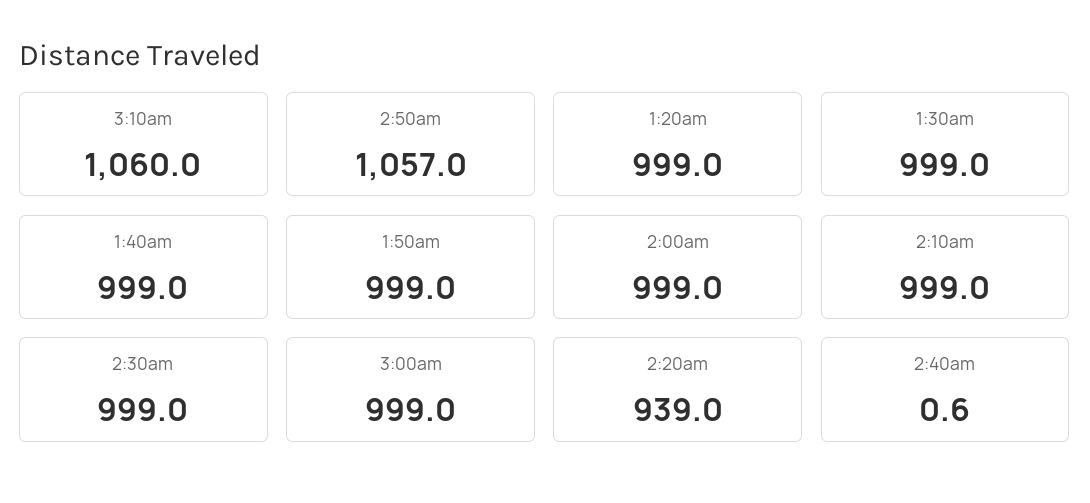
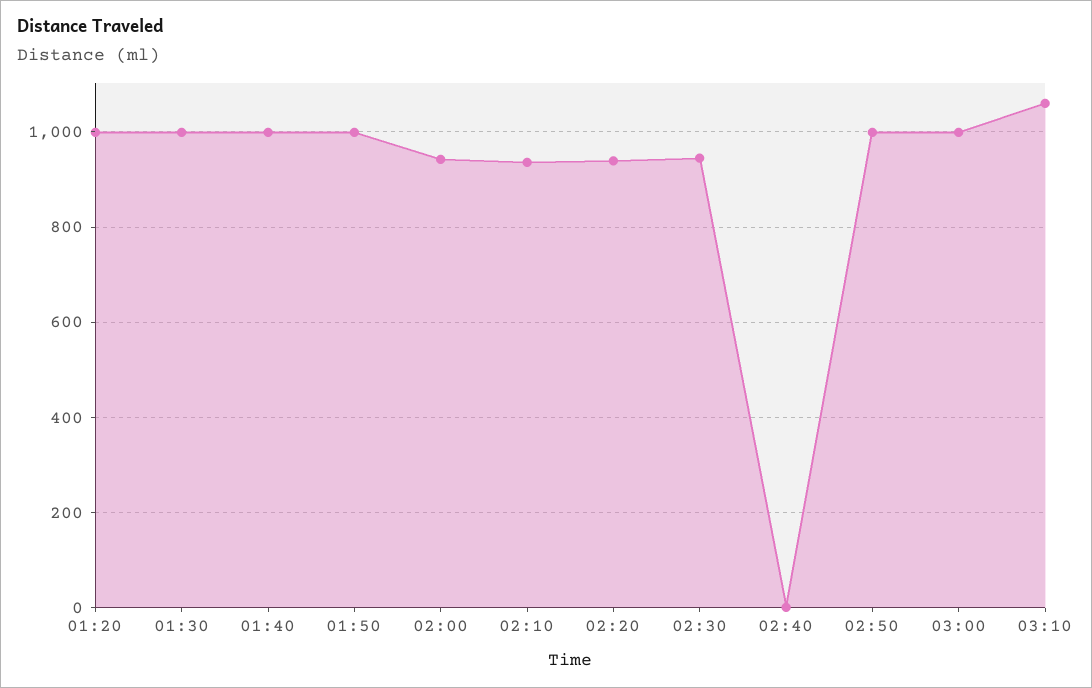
  {
    "3:10am": 1060,
-   "2:50am": 1057,
+   "2:50am": 1000,
    "1:20am": 999,
    "1:30am": 999,
    "1:40am": 999,
    "1:50am": 999,
-   "2:00am": 999,
+   "2:00am": 940,
-   "2:10am": 999,
+   "2:10am": 940,
-   "2:30am": 999,
+   "2:30am": 940,
    "3:00am": 999,
    "2:20am": 939,
    "2:40am": 0.6
  }

